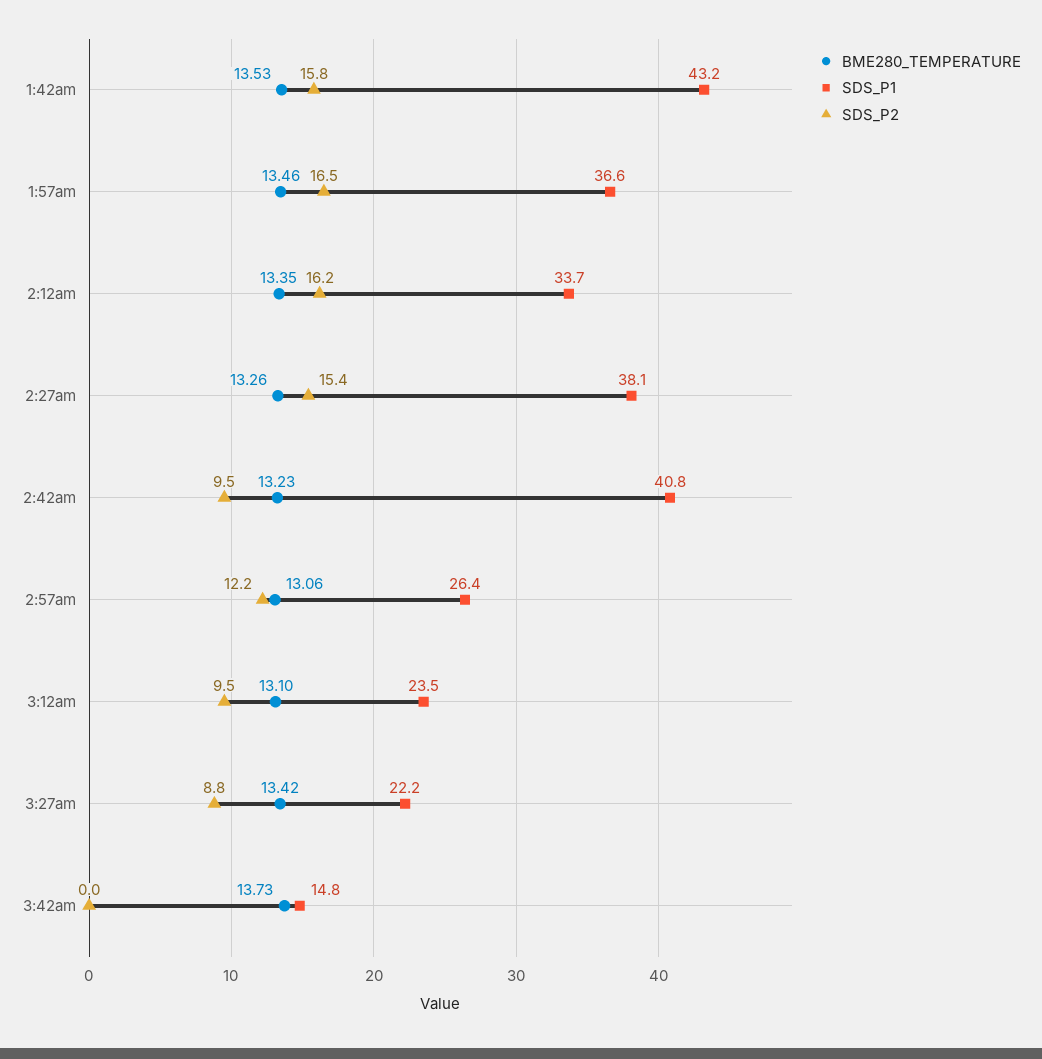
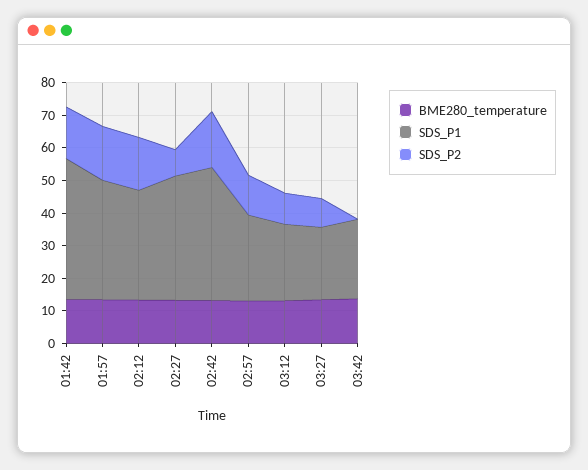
  {
    "BME280_TEMPERATURE": {
      "1:42am": 13.53,
      "1:57am": 13.46,
      "2:12am": 13.35,
      "2:27am": 13.26,
      "2:42am": 13.23,
      "2:57am": 13.06,
      "3:12am": 13.1,
      "3:27am": 13.42,
      "3:42am": 13.73
    },
    "SDS_P1": {
      "1:42am": 43.2,
      "1:57am": 36.6,
      "2:12am": 33.7,
      "2:27am": 38.1,
      "2:42am": 40.8,
      "2:57am": 26.4,
      "3:12am": 23.5,
      "3:27am": 22.2,
-     "3:42am": 14.8
+     "3:42am": 25
    },
    "SDS_P2": {
      "1:42am": 15.8,
      "1:57am": 16.5,
      "2:12am": 16.2,
-     "2:27am": 15.4,
+     "2:27am": 7.5,
-     "2:42am": 9.5,
+     "2:42am": 17.5,
      "2:57am": 12.2,
      "3:12am": 9.5,
      "3:27am": 8.8,
      "3:42am": 0
    }
  }

